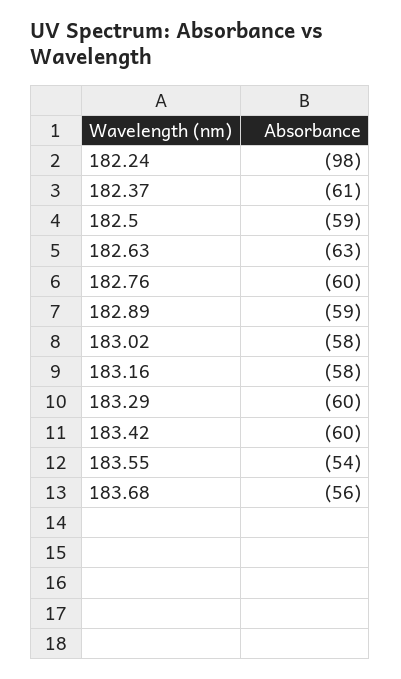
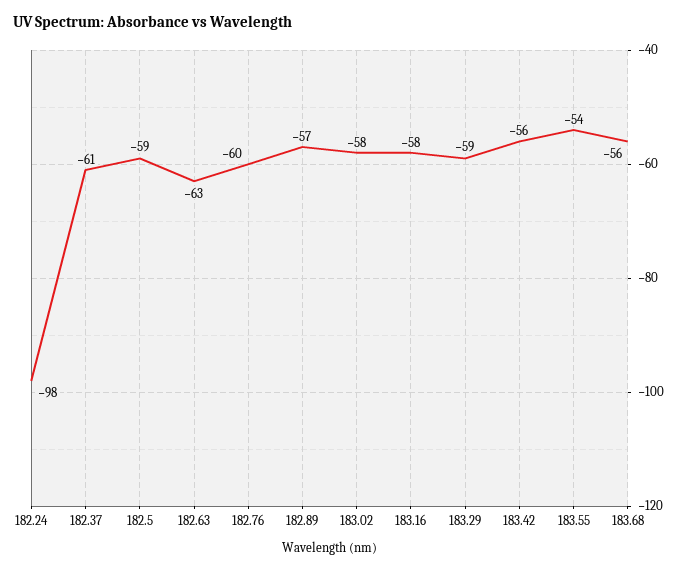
  {
    "182.24": -98,
    "182.37": -61,
    "182.5": -59,
    "182.63": -63,
    "182.76": -60,
-   "182.89": -59,
+   "182.89": -57,
    "183.02": -58,
    "183.16": -58,
-   "183.29": -60,
+   "183.29": -59,
-   "183.42": -60,
+   "183.42": -56,
    "183.55": -54,
    "183.68": -56
  }

